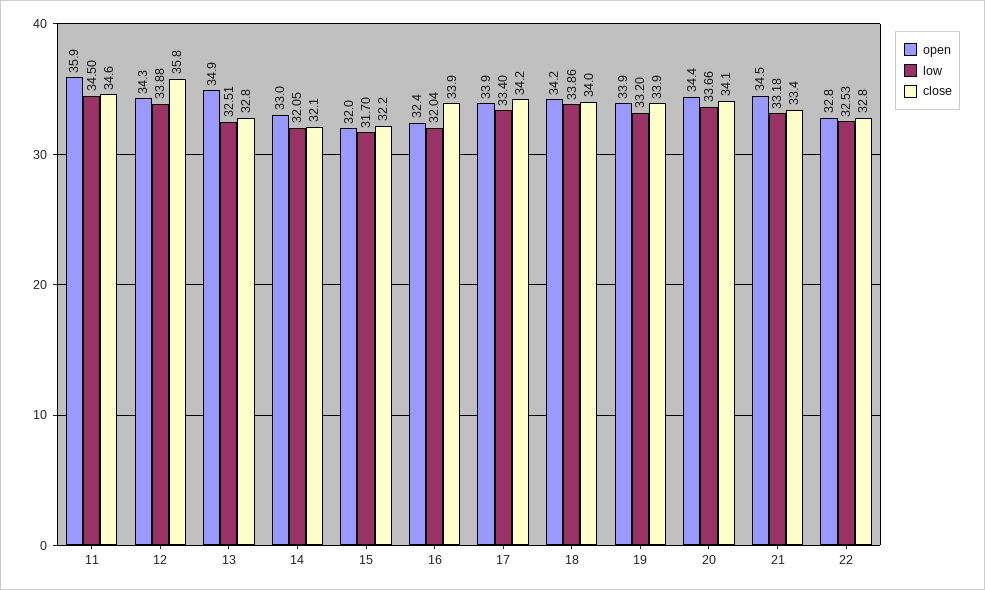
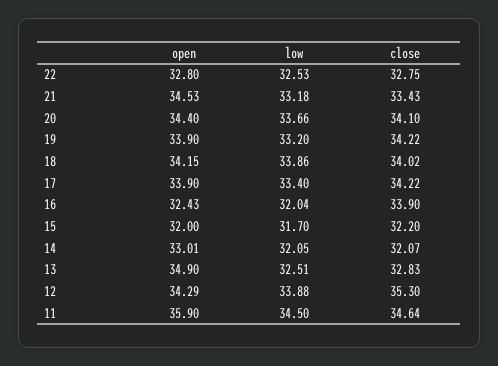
  {
    "open": {
      "11": 35.9,
      "12": 34.29,
      "13": 34.9,
      "14": 33.01,
      "15": 32,
      "16": 32.43,
      "17": 33.9,
      "18": 34.15,
      "19": 33.9,
      "20": 34.4,
      "21": 34.53,
      "22": 32.8
    },
    "low": {
      "11": 34.5,
      "12": 33.88,
      "13": 32.51,
      "14": 32.05,
      "15": 31.7,
      "16": 32.04,
      "17": 33.4,
      "18": 33.86,
      "19": 33.2,
      "20": 33.66,
      "21": 33.18,
      "22": 32.53
    },
    "close": {
      "11": 34.64,
-     "12": 35.8,
+     "12": 35.3,
      "13": 32.83,
      "14": 32.07,
      "15": 32.2,
      "16": 33.9,
      "17": 34.22,
      "18": 34.02,
-     "19": 33.9,
+     "19": 34.22,
      "20": 34.1,
      "21": 33.43,
      "22": 32.75
    }
  }

